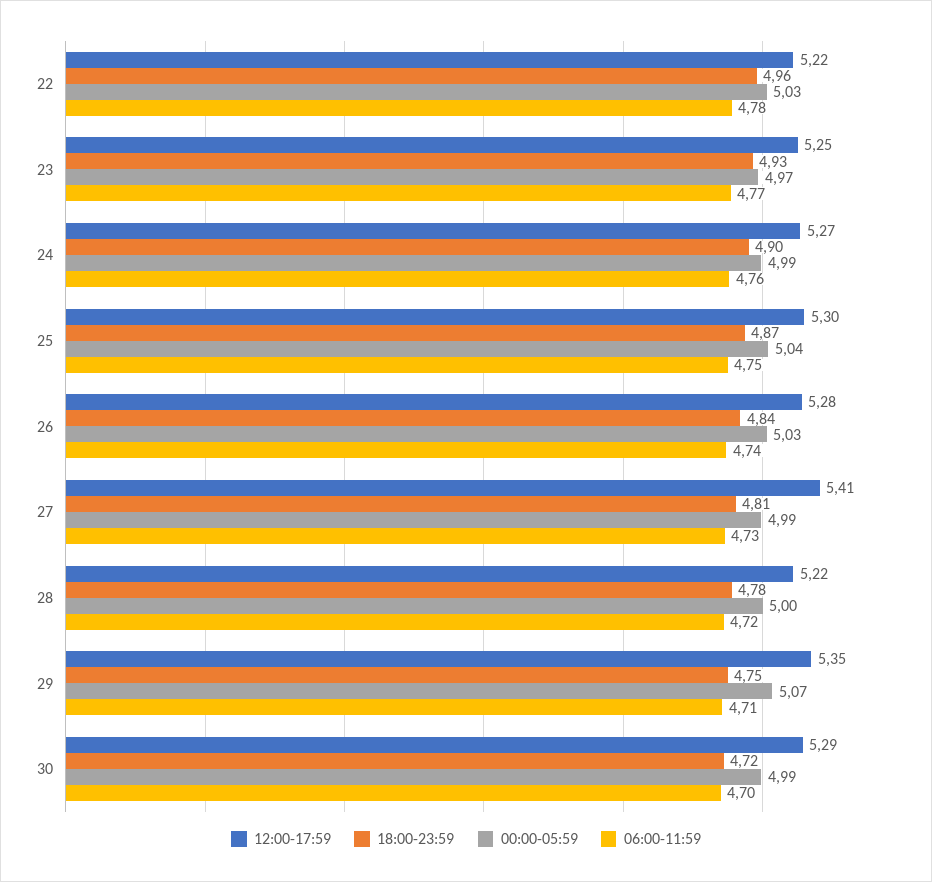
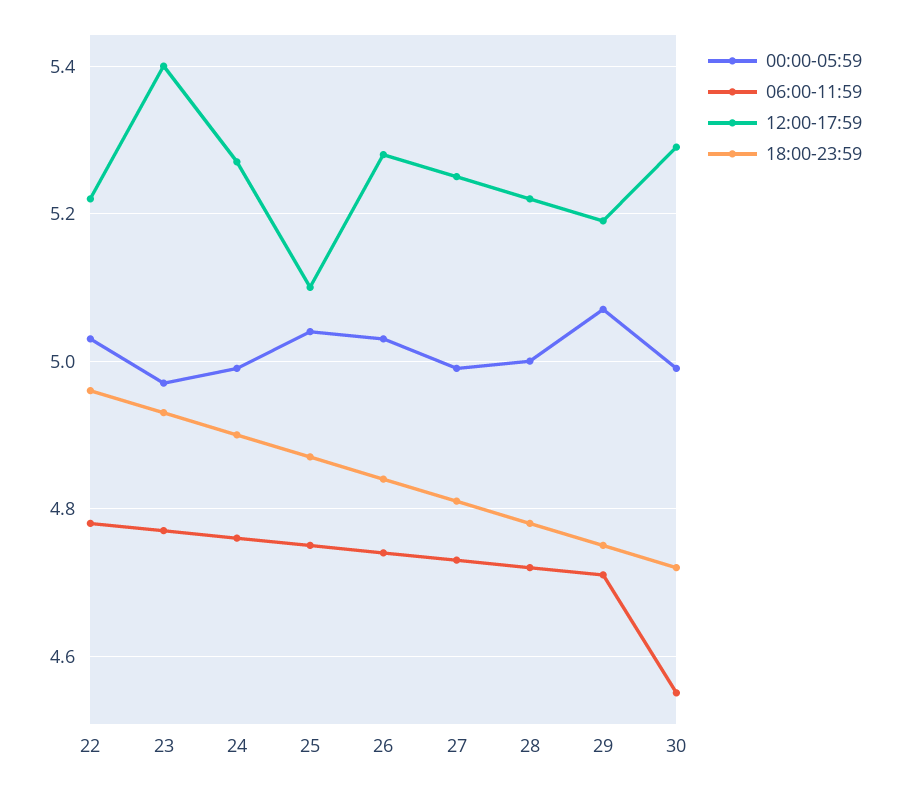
  {
    "12:00-17:59": {
      "22": 5.22,
-     "23": 5.25,
+     "23": 5.4,
      "24": 5.27,
-     "25": 5.3,
+     "25": 5.1,
      "26": 5.28,
-     "27": 5.41,
+     "27": 5.25,
      "28": 5.22,
-     "29": 5.35,
+     "29": 5.2,
      "30": 5.29
    },
    "18:00-23:59": {
      "22": 4.96,
      "23": 4.93,
      "24": 4.9,
      "25": 4.87,
      "26": 4.84,
      "27": 4.81,
      "28": 4.78,
      "29": 4.75,
      "30": 4.72
    },
    "00:00-05:59": {
      "22": 5.03,
      "23": 4.97,
      "24": 4.99,
      "25": 5.04,
      "26": 5.03,
      "27": 4.99,
      "28": 5,
      "29": 5.07,
      "30": 4.99
    },
    "06:00-11:59": {
      "22": 4.78,
      "23": 4.77,
      "24": 4.76,
      "25": 4.75,
      "26": 4.74,
      "27": 4.73,
      "28": 4.72,
      "29": 4.71,
-     "30": 4.7
+     "30": 4.55
    }
  }

